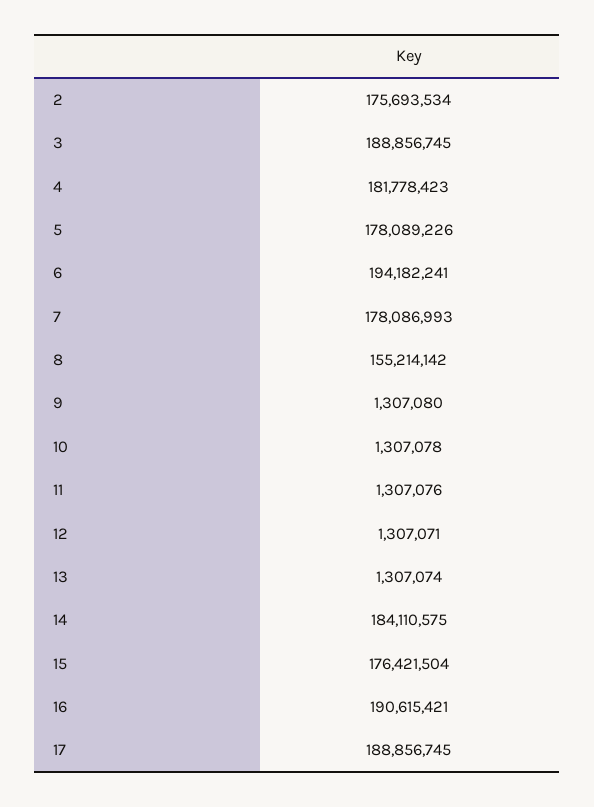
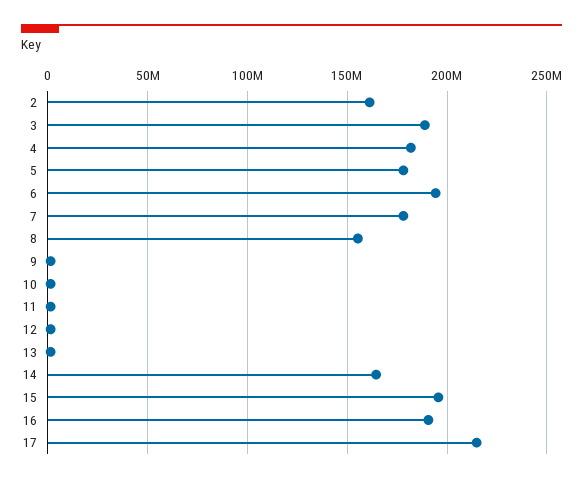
  {
-   "2": 175693534,
+   "2": 160000000,
    "3": 188856745,
    "4": 181778423,
    "5": 178089226,
    "6": 194182241,
    "7": 178086993,
    "8": 155214142,
    "9": 1307080,
    "10": 1307078,
    "11": 1307076,
    "12": 1307071,
    "13": 1307074,
-   "14": 184110575,
+   "14": 165000000,
-   "15": 176421504,
+   "15": 195000000,
    "16": 190615421,
-   "17": 188856745
+   "17": 215000000
  }

